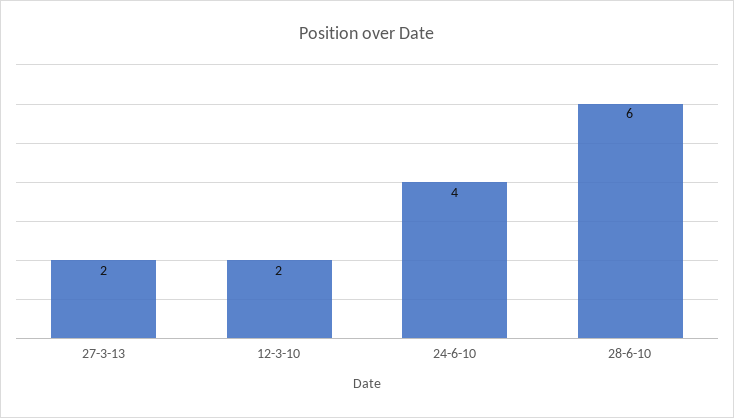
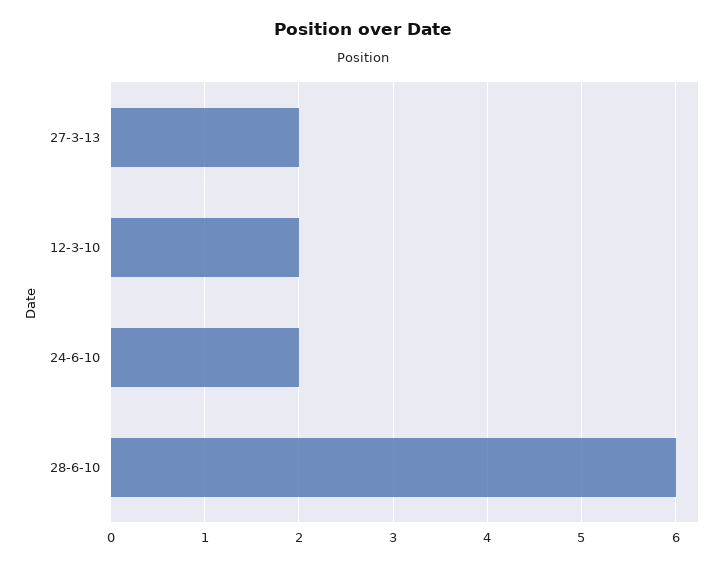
  {
    "27-3-13": 2,
    "12-3-10": 2,
-   "24-6-10": 4,
+   "24-6-10": 2,
    "28-6-10": 6
  }

